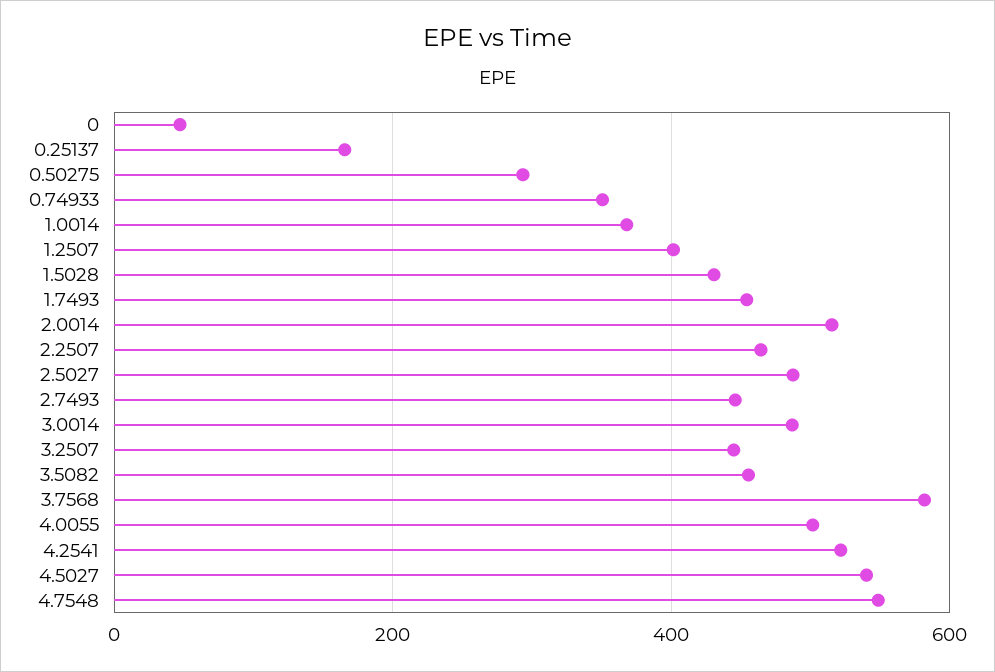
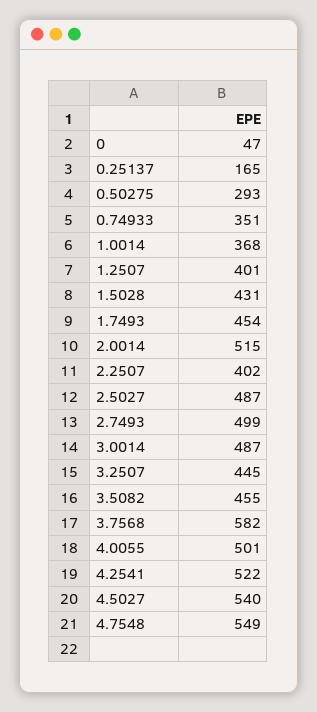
  {
    "0": 47,
    "0.25137": 165,
    "0.50275": 293,
    "0.74933": 351,
    "1.0014": 368,
    "1.2507": 401,
    "1.5028": 431,
    "1.7493": 454,
    "2.0014": 515,
-   "2.2507": 460,
+   "2.2507": 402,
    "2.5027": 487,
-   "2.7493": 440,
+   "2.7493": 499,
    "3.0014": 487,
    "3.2507": 445,
    "3.5082": 455,
    "3.7568": 582,
    "4.0055": 501,
    "4.2541": 522,
    "4.5027": 540,
    "4.7548": 549
  }

